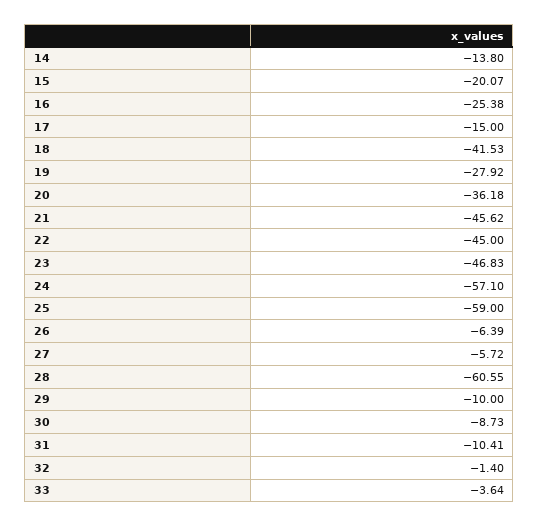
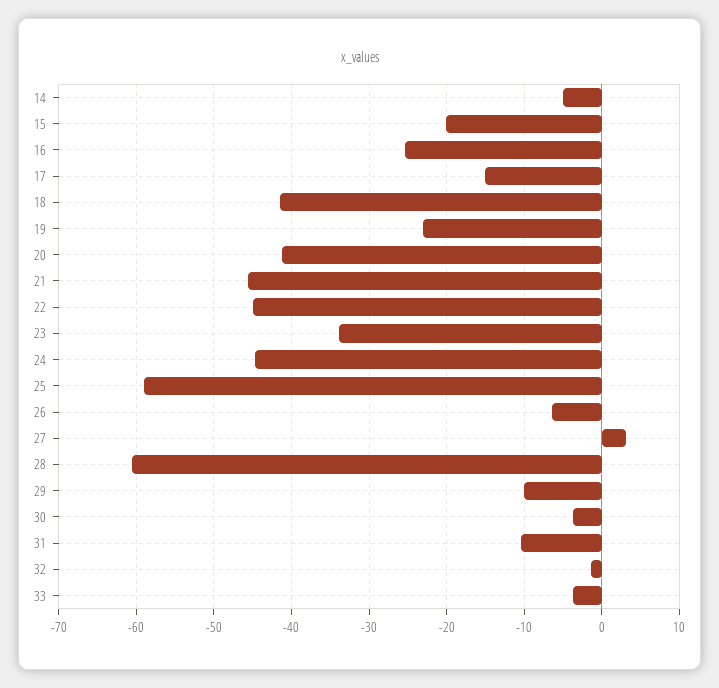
  {
-   "14": -13.8,
+   "14": -5,
    "15": -20.07,
    "16": -25.38,
    "17": -15,
    "18": -41.53,
-   "19": -27.92,
+   "19": -23,
-   "20": -36.18,
+   "20": -41,
    "21": -45.62,
    "22": -45,
-   "23": -46.83,
+   "23": -34,
-   "24": -57.1,
+   "24": -45,
    "25": -59,
    "26": -6.39,
-   "27": -5.72,
+   "27": 3,
    "28": -60.55,
    "29": -10,
-   "30": -8.73,
+   "30": -4,
    "31": -10.41,
    "32": -1.4,
    "33": -3.64
  }

